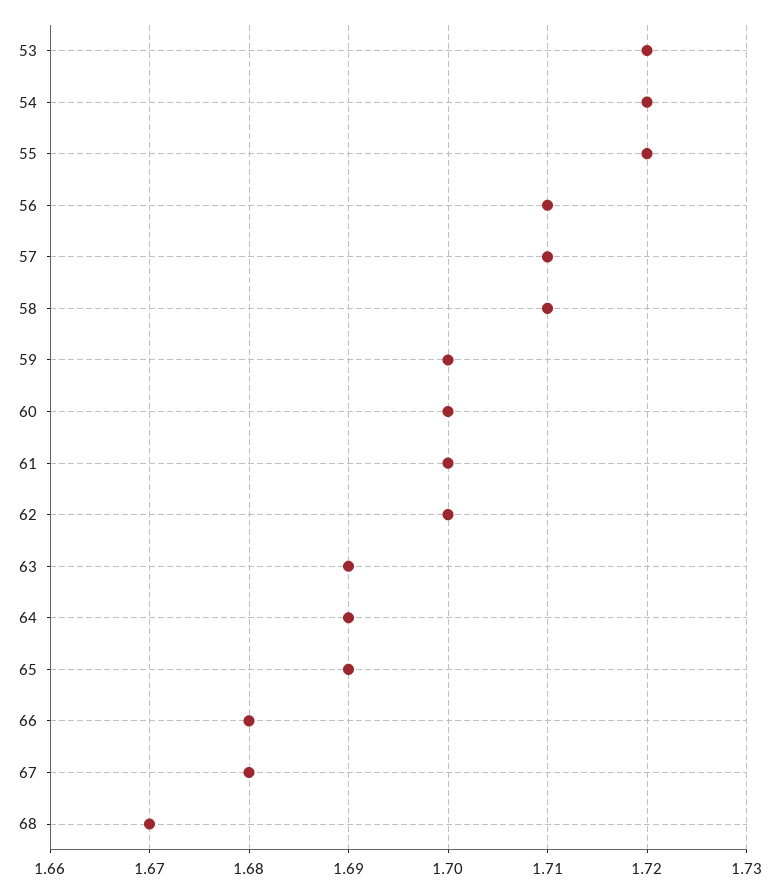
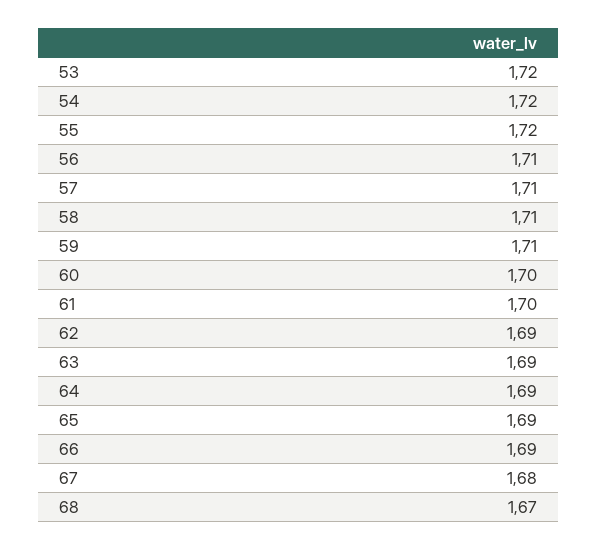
  {
    "53": 1.72,
    "54": 1.72,
    "55": 1.72,
    "56": 1.71,
    "57": 1.71,
    "58": 1.71,
-   "59": 1.7,
+   "59": 1.71,
    "60": 1.7,
    "61": 1.7,
-   "62": 1.7,
+   "62": 1.69,
    "63": 1.69,
    "64": 1.69,
    "65": 1.69,
-   "66": 1.68,
+   "66": 1.69,
    "67": 1.68,
    "68": 1.67
  }

